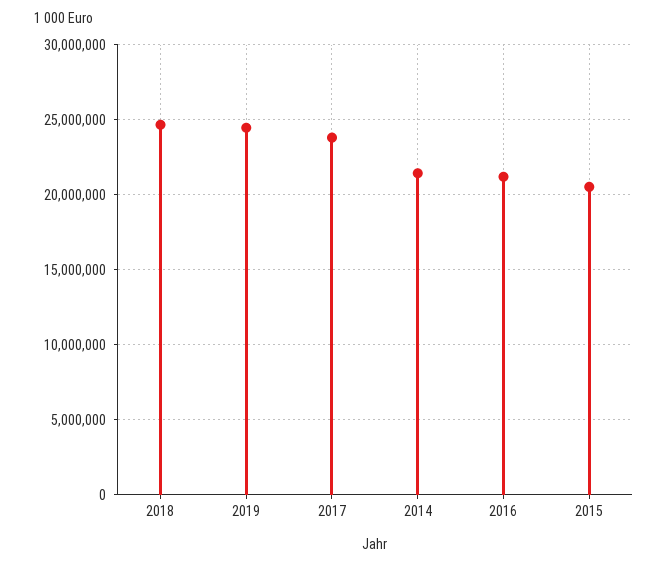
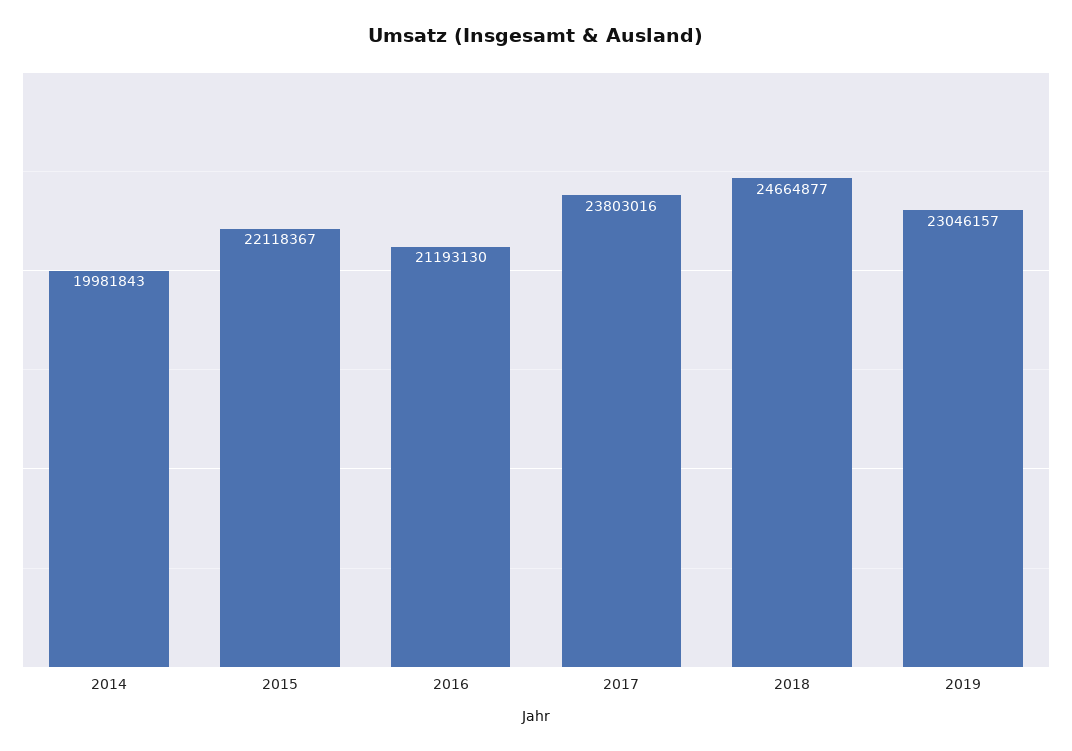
  {
    "2018": 24664877,
-   "2019": 24500000,
+   "2019": 23046157,
    "2017": 23803016,
-   "2014": 21500000,
+   "2014": 19981843,
    "2016": 21193130,
-   "2015": 20500000
+   "2015": 22118367
  }

